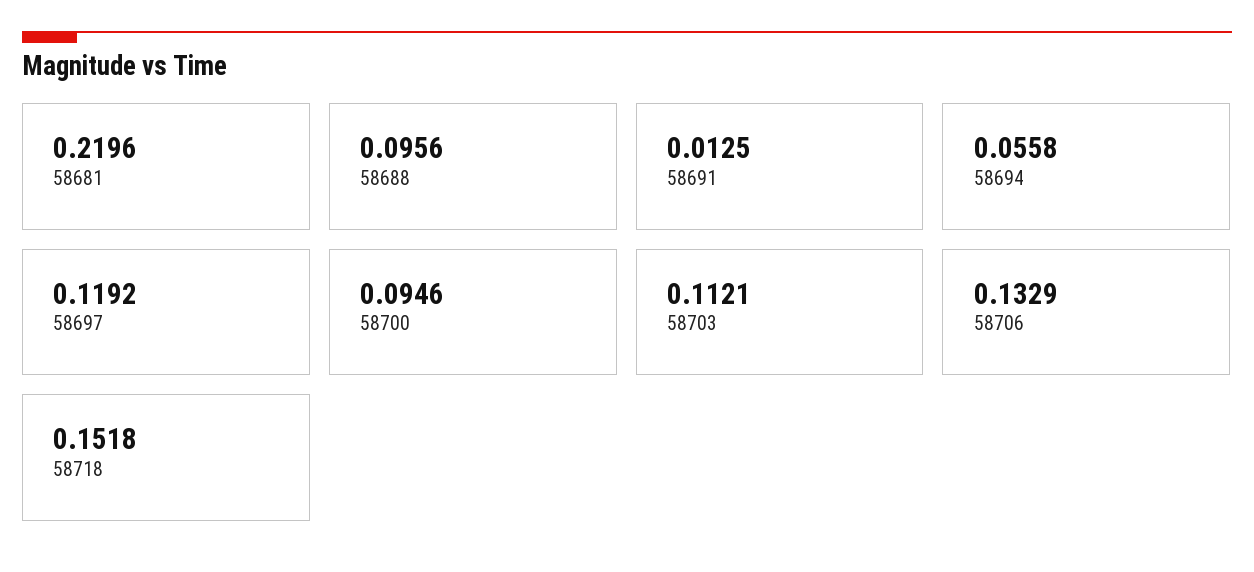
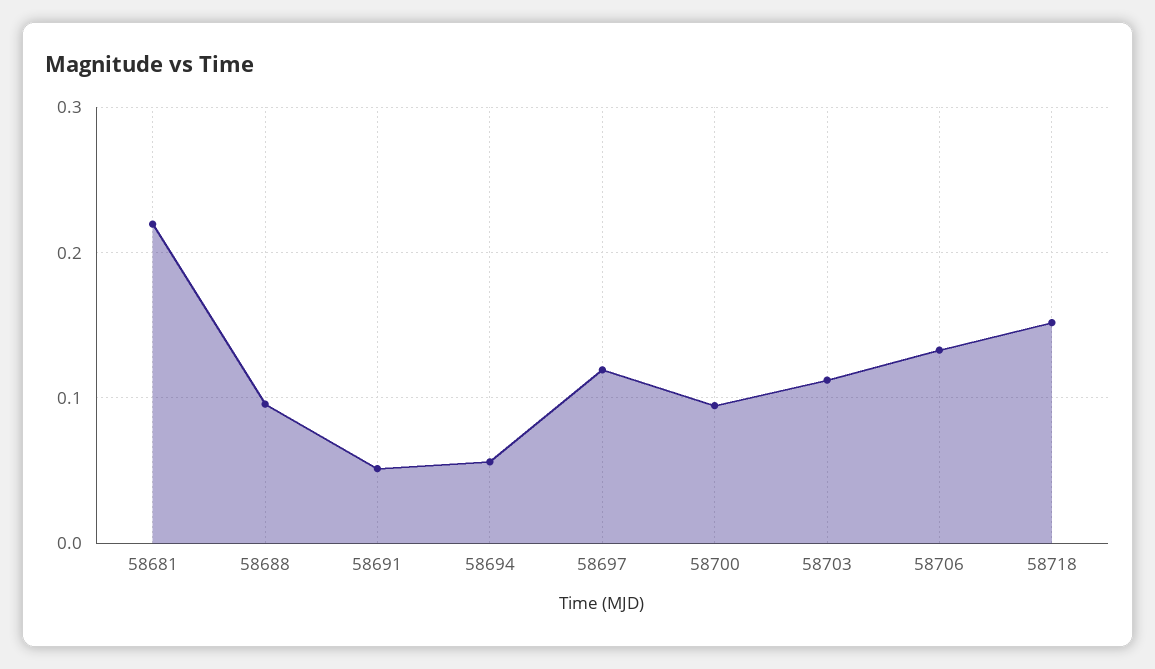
  {
    "58681": 0.2196,
    "58688": 0.0956,
-   "58691": 0.0125,
+   "58691": 0.05,
    "58694": 0.0558,
    "58697": 0.1192,
    "58700": 0.0946,
    "58703": 0.1121,
    "58706": 0.1329,
    "58718": 0.1518
  }

